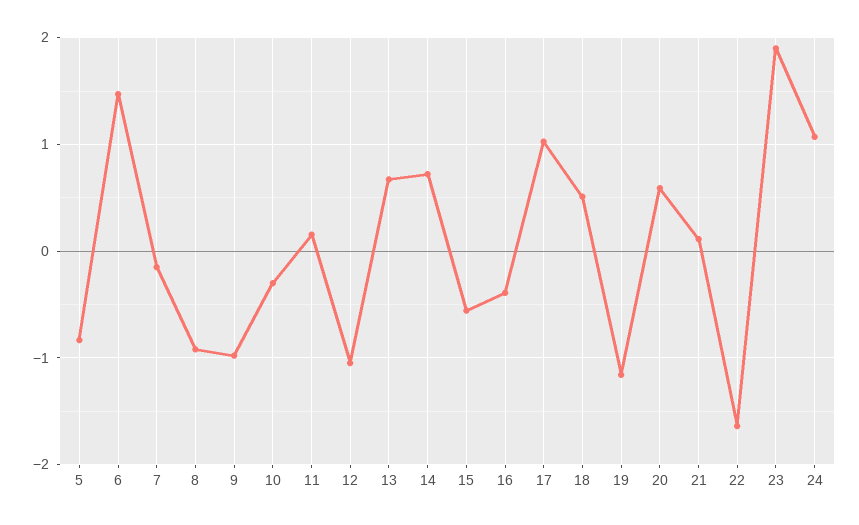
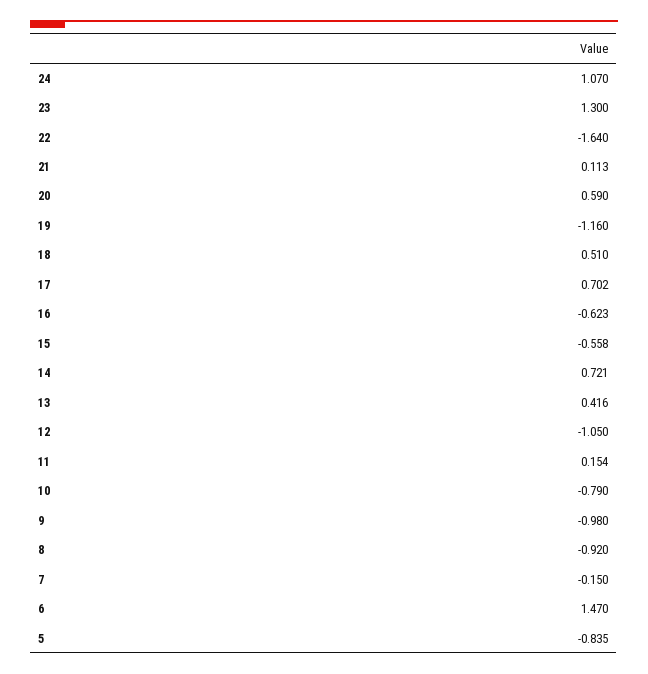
  {
    "5": -0.835,
    "6": 1.47,
    "7": -0.15,
    "8": -0.92,
    "9": -0.98,
-   "10": -0.3,
+   "10": -0.79,
    "11": 0.154,
    "12": -1.05,
-   "13": 0.7,
+   "13": 0.416,
    "14": 0.721,
    "15": -0.558,
-   "16": -0.4,
+   "16": -0.623,
-   "17": 1,
+   "17": 0.702,
    "18": 0.51,
    "19": -1.16,
    "20": 0.59,
    "21": 0.113,
    "22": -1.64,
-   "23": 1.9,
+   "23": 1.3,
    "24": 1.07
  }

